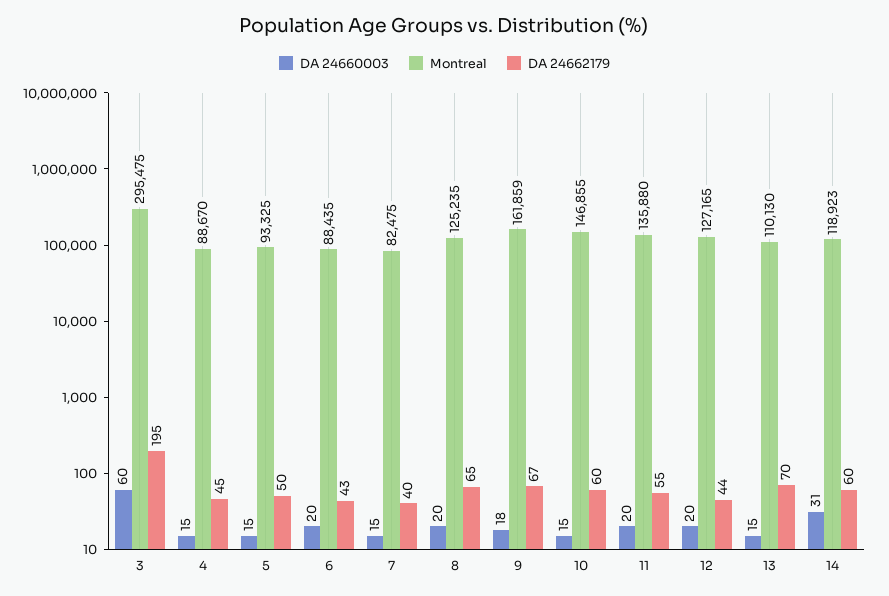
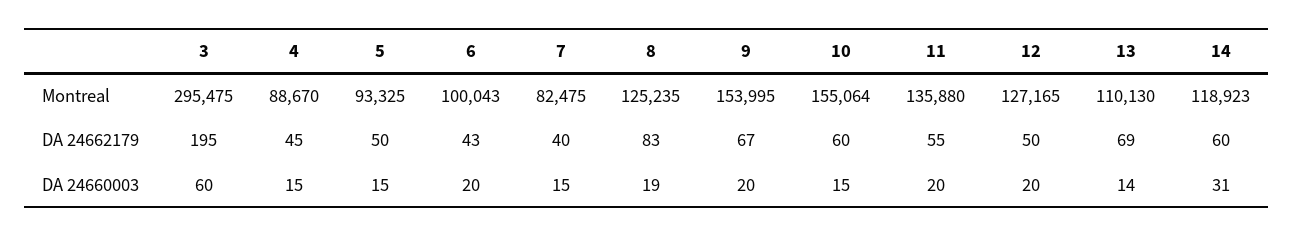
  {
    "DA 24660003": {
      "3": 60,
      "4": 15,
      "5": 15,
      "6": 20,
      "7": 15,
-     "8": 20,
+     "8": 19,
-     "9": 18,
+     "9": 20,
      "10": 15,
      "11": 20,
      "12": 20,
-     "13": 15,
+     "13": 14,
      "14": 31
    },
    "Montreal": {
      "3": 295475,
      "4": 88670,
      "5": 93325,
-     "6": 88435,
+     "6": 100043,
      "7": 82475,
      "8": 125235,
-     "9": 161859,
+     "9": 153995,
-     "10": 146855,
+     "10": 155064,
      "11": 135880,
      "12": 127165,
      "13": 110130,
      "14": 118923
    },
    "DA 24662179": {
      "3": 195,
      "4": 45,
      "5": 50,
      "6": 43,
      "7": 40,
-     "8": 65,
+     "8": 83,
      "9": 67,
      "10": 60,
      "11": 55,
-     "12": 44,
+     "12": 50,
-     "13": 70,
+     "13": 69,
      "14": 60
    }
  }

